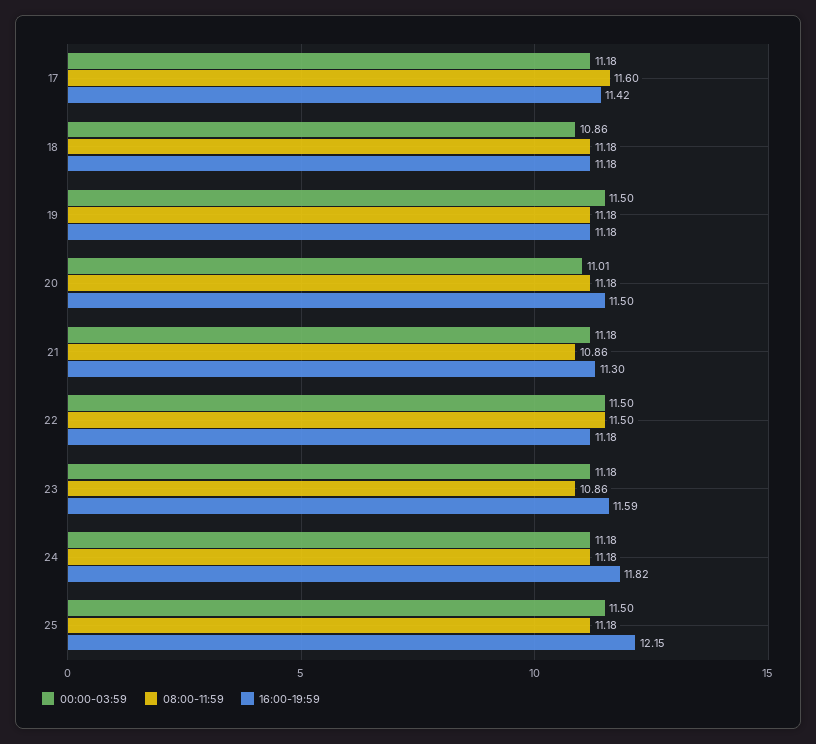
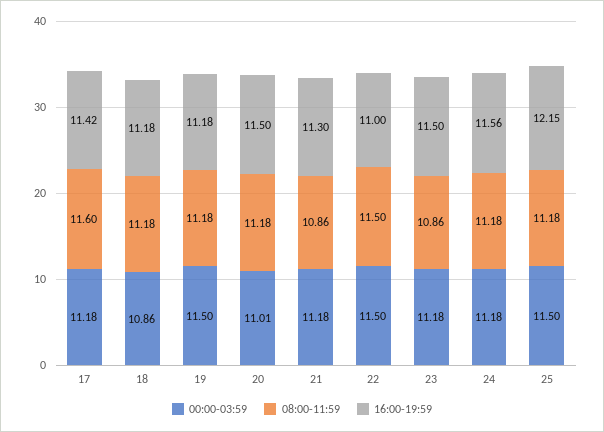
  {
    "00:00-03:59": {
      "17": 11.18,
      "18": 10.86,
      "19": 11.5,
      "20": 11.01,
      "21": 11.18,
      "22": 11.5,
      "23": 11.18,
      "24": 11.18,
      "25": 11.5
    },
    "08:00-11:59": {
      "17": 11.6,
      "18": 11.18,
      "19": 11.18,
      "20": 11.18,
      "21": 10.86,
      "22": 11.5,
      "23": 10.86,
      "24": 11.18,
      "25": 11.18
    },
    "16:00-19:59": {
      "17": 11.42,
      "18": 11.18,
      "19": 11.18,
      "20": 11.5,
      "21": 11.3,
-     "22": 11.18,
+     "22": 11,
-     "23": 11.59,
+     "23": 11.5,
-     "24": 11.82,
+     "24": 11.56,
      "25": 12.15
    }
  }

